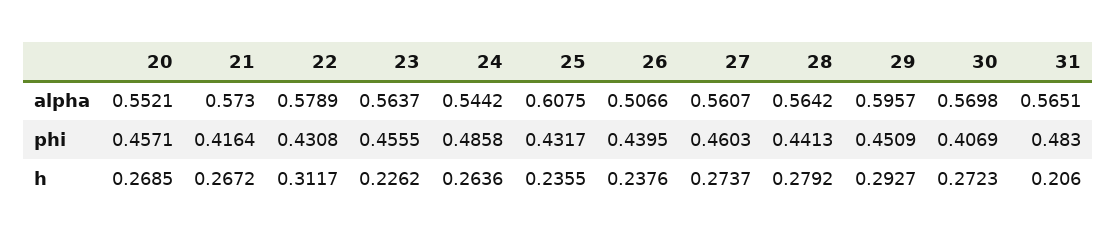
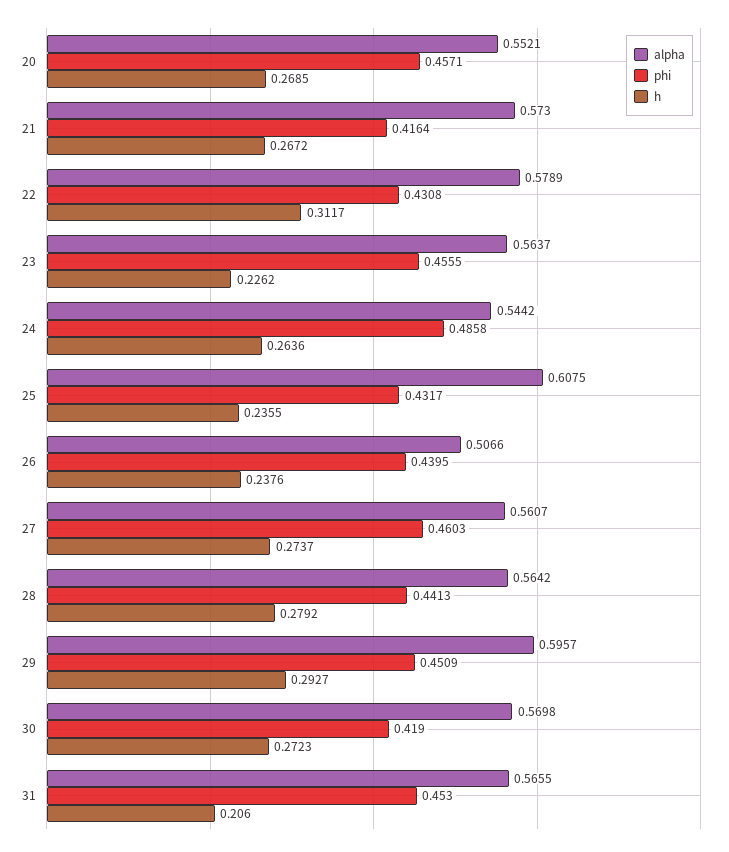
  {
    "alpha": {
      "20": 0.5521,
      "21": 0.573,
      "22": 0.5789,
      "23": 0.5637,
      "24": 0.5442,
      "25": 0.6075,
      "26": 0.5066,
      "27": 0.5607,
      "28": 0.5642,
      "29": 0.5957,
      "30": 0.5698,
-     "31": 0.5651
+     "31": 0.5655
    },
    "phi": {
      "20": 0.4571,
      "21": 0.4164,
      "22": 0.4308,
      "23": 0.4555,
      "24": 0.4858,
      "25": 0.4317,
      "26": 0.4395,
      "27": 0.4603,
      "28": 0.4413,
      "29": 0.4509,
-     "30": 0.4069,
+     "30": 0.419,
-     "31": 0.483
+     "31": 0.453
    },
    "h": {
      "20": 0.2685,
      "21": 0.2672,
      "22": 0.3117,
      "23": 0.2262,
      "24": 0.2636,
      "25": 0.2355,
      "26": 0.2376,
      "27": 0.2737,
      "28": 0.2792,
      "29": 0.2927,
      "30": 0.2723,
      "31": 0.206
    }
  }

